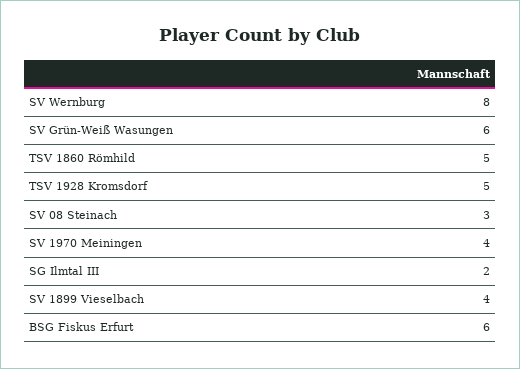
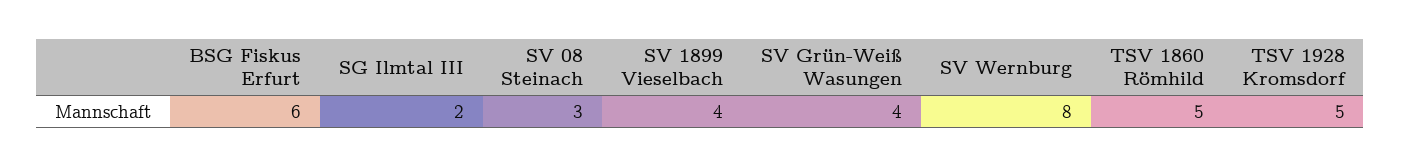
  {
    "SV Wernburg": 8,
-   "SV Grün-Weiß Wasungen": 6,
+   "SV Grün-Weiß Wasungen": 4,
    "TSV 1860 Römhild": 5,
    "TSV 1928 Kromsdorf": 5,
    "SV 08 Steinach": 3,
-   "SV 1970 Meiningen": 4,
    "SG Ilmtal III": 2,
    "SV 1899 Vieselbach": 4,
    "BSG Fiskus Erfurt": 6
  }

